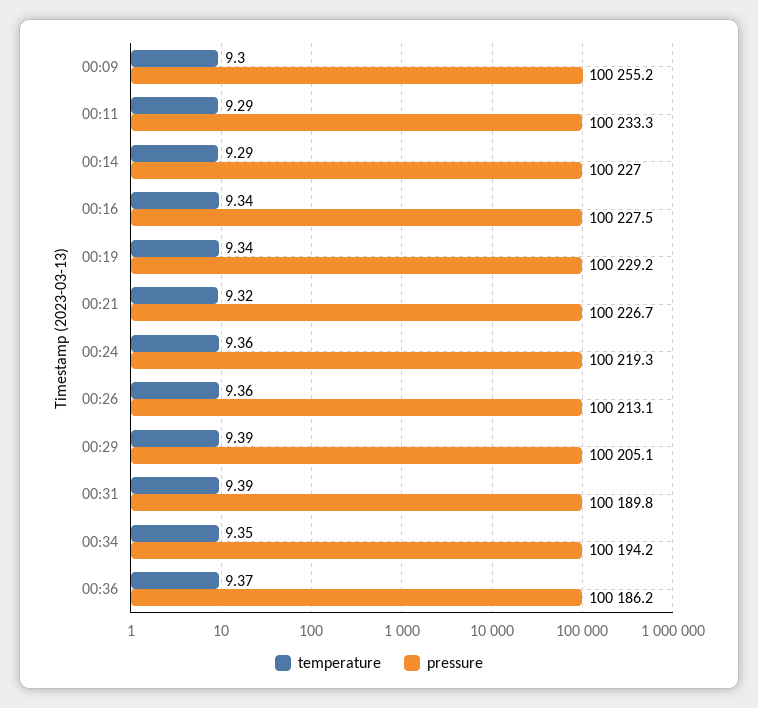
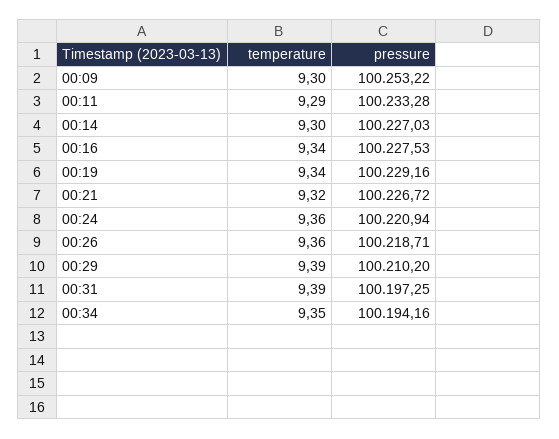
  {
    "temperature": {
      "00:09": 9.3,
      "00:11": 9.29,
-     "00:14": 9.29,
+     "00:14": 9.3,
      "00:16": 9.34,
      "00:19": 9.34,
      "00:21": 9.32,
      "00:24": 9.36,
      "00:26": 9.36,
      "00:29": 9.39,
      "00:31": 9.39,
-     "00:34": 9.35,
+     "00:34": 9.35
-     "00:36": 9.37
    },
    "pressure": {
-     "00:09": 100255.2,
+     "00:09": 100253.22,
      "00:11": 100233.28,
      "00:14": 100227.03,
      "00:16": 100227.53,
      "00:19": 100229.16,
      "00:21": 100226.72,
-     "00:24": 100219.3,
+     "00:24": 100220.94,
-     "00:26": 100213.1,
+     "00:26": 100218.71,
-     "00:29": 100205.1,
+     "00:29": 100210.2,
-     "00:31": 100189.8,
+     "00:31": 100197.25,
-     "00:34": 100194.16,
+     "00:34": 100194.16
-     "00:36": 100186.2
    }
  }

